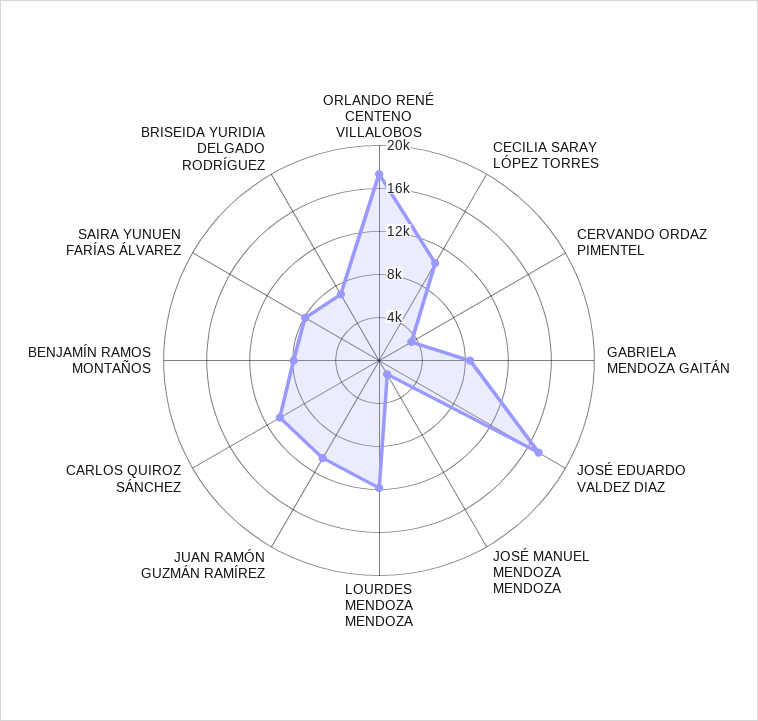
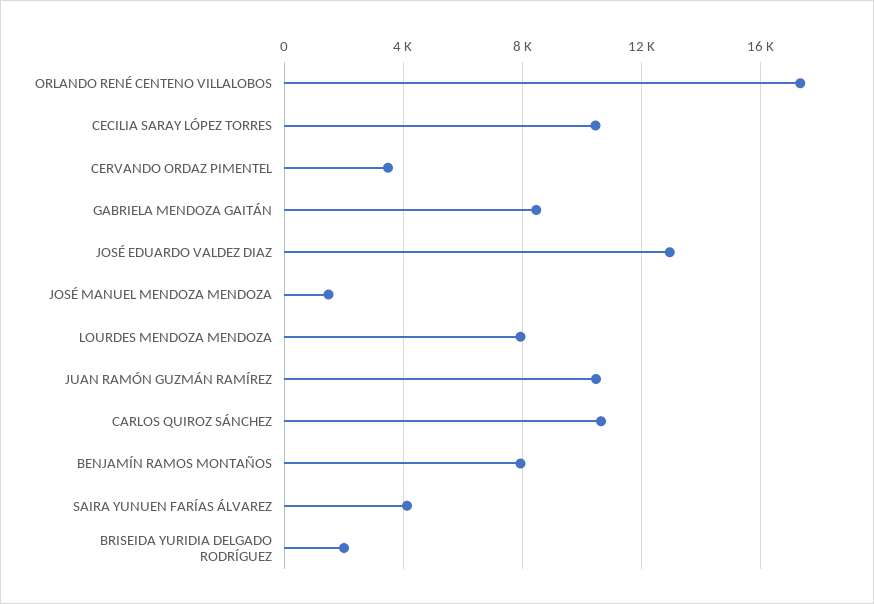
  {
    "ORLANDO RENÉ CENTENO VILLALOBOS": 17500,
    "CECILIA SARAY LÓPEZ TORRES": 10500,
    "CERVANDO ORDAZ PIMENTEL": 3500,
    "GABRIELA MENDOZA GAITÁN": 8500,
-   "JOSÉ EDUARDO VALDEZ DIAZ": 17000,
+   "JOSÉ EDUARDO VALDEZ DIAZ": 13000,
    "JOSÉ MANUEL MENDOZA MENDOZA": 1500,
-   "LOURDES MENDOZA MENDOZA": 12000,
+   "LOURDES MENDOZA MENDOZA": 8000,
    "JUAN RAMÓN GUZMÁN RAMÍREZ": 10500,
    "CARLOS QUIROZ SÁNCHEZ": 10500,
    "BENJAMÍN RAMOS MONTAÑOS": 8000,
-   "SAIRA YUNUEN FARÍAS ÁLVAREZ": 8000,
+   "SAIRA YUNUEN FARÍAS ÁLVAREZ": 4000,
-   "BRISEIDA YURIDIA DELGADO RODRÍGUEZ": 7000
+   "BRISEIDA YURIDIA DELGADO RODRÍGUEZ": 2000
  }

